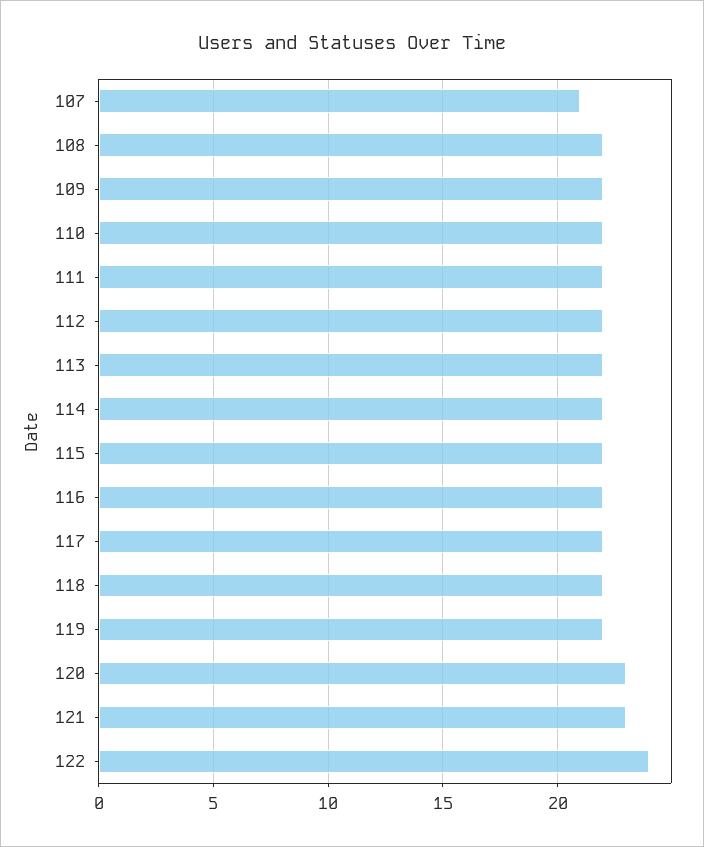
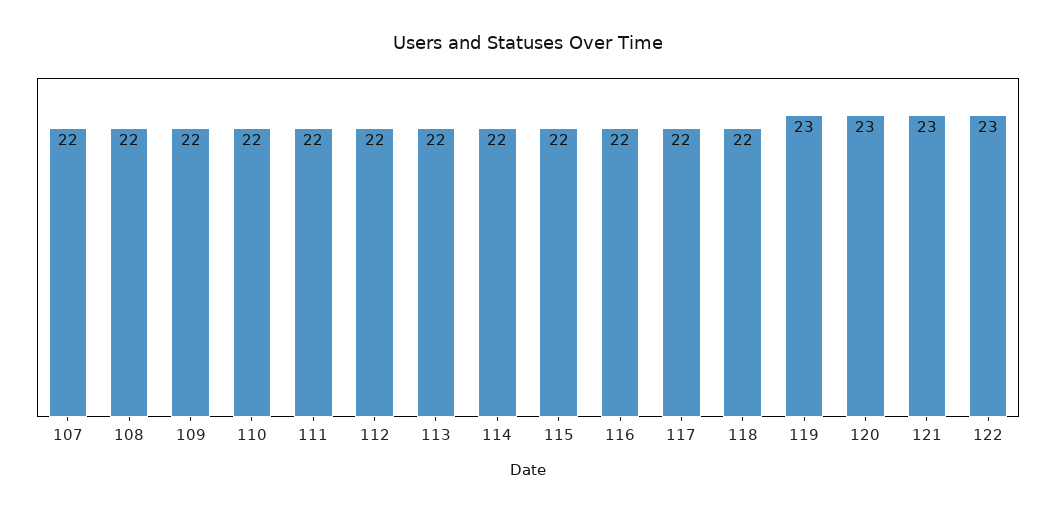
  {
-   "107": 21,
+   "107": 22,
    "108": 22,
    "109": 22,
    "110": 22,
    "111": 22,
    "112": 22,
    "113": 22,
    "114": 22,
    "115": 22,
    "116": 22,
    "117": 22,
    "118": 22,
-   "119": 22,
+   "119": 23,
    "120": 23,
    "121": 23,
-   "122": 24
+   "122": 23
  }

